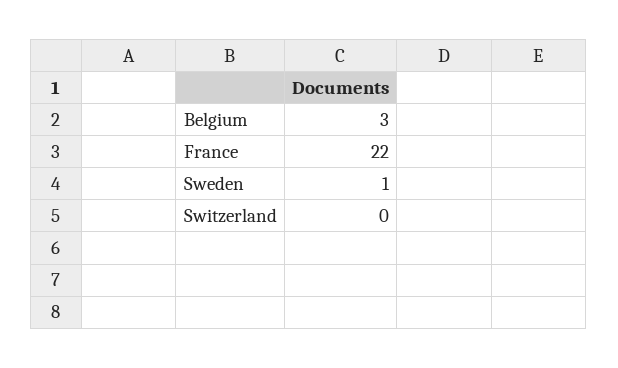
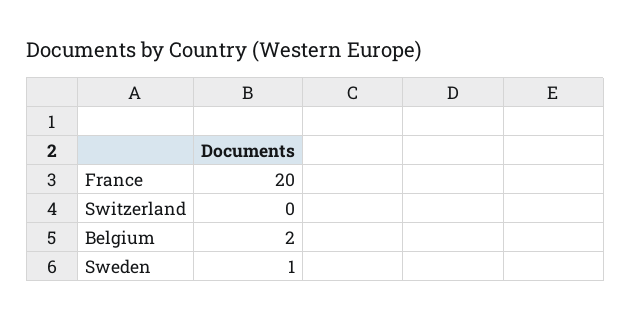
  {
-   "Belgium": 3,
+   "Belgium": 2,
-   "France": 22,
+   "France": 20,
    "Sweden": 1,
    "Switzerland": 0
  }

